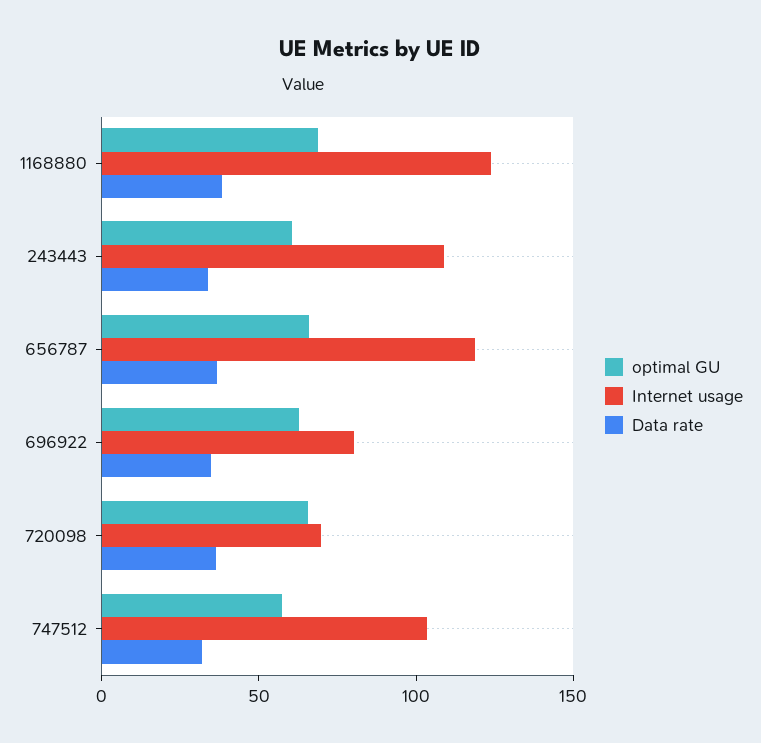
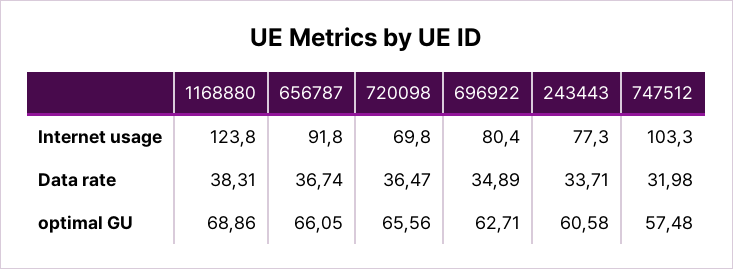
  {
    "optimal GU": {
      "1168880": 68.86,
      "243443": 60.58,
      "656787": 66.05,
      "696922": 62.71,
      "720098": 65.56,
      "747512": 57.48
    },
    "Internet usage": {
      "1168880": 123.8,
-     "243443": 110,
+     "243443": 77.3,
-     "656787": 120,
+     "656787": 91.8,
      "696922": 80.4,
      "720098": 69.8,
      "747512": 103.3
    },
    "Data rate": {
      "1168880": 38.31,
      "243443": 33.71,
      "656787": 36.74,
      "696922": 34.89,
      "720098": 36.47,
      "747512": 31.98
    }
  }

